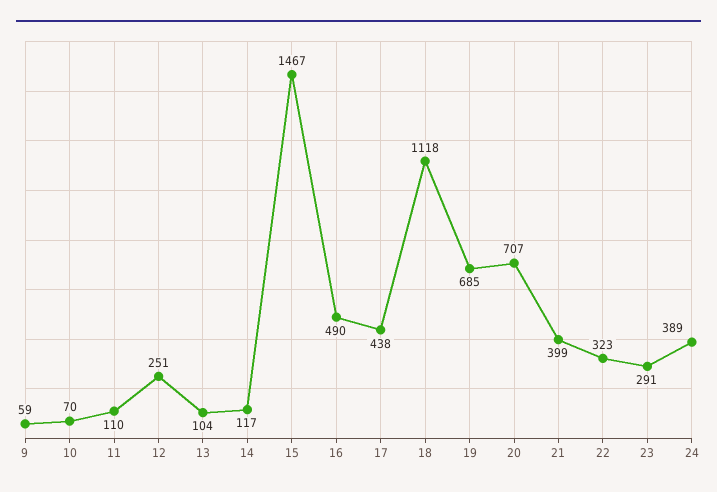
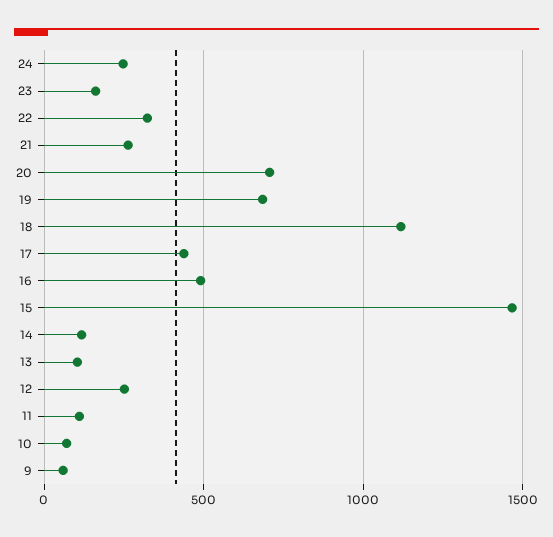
  {
    "9": 59,
    "10": 70,
    "11": 110,
    "12": 251,
    "13": 104,
    "14": 117,
    "15": 1467,
    "16": 490,
    "17": 438,
    "18": 1118,
    "19": 685,
    "20": 707,
-   "21": 399,
+   "21": 250,
    "22": 323,
-   "23": 291,
+   "23": 150,
-   "24": 389
+   "24": 250
  }

